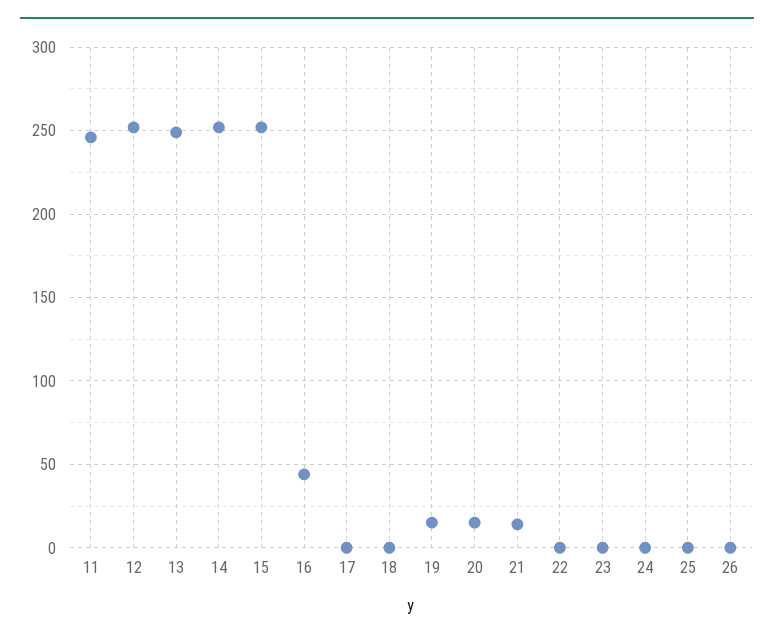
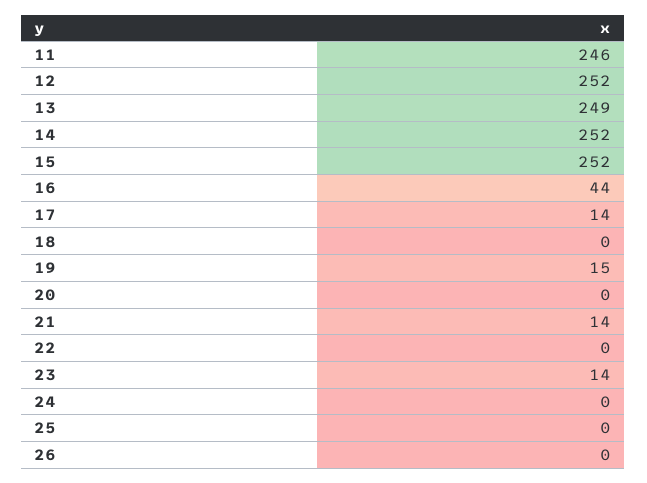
  {
    "11": 246,
    "12": 252,
    "13": 249,
    "14": 252,
    "15": 252,
    "16": 44,
-   "17": 0,
+   "17": 14,
    "18": 0,
    "19": 15,
-   "20": 15,
+   "20": 0,
    "21": 14,
    "22": 0,
-   "23": 0,
+   "23": 14,
    "24": 0,
    "25": 0,
    "26": 0
  }

